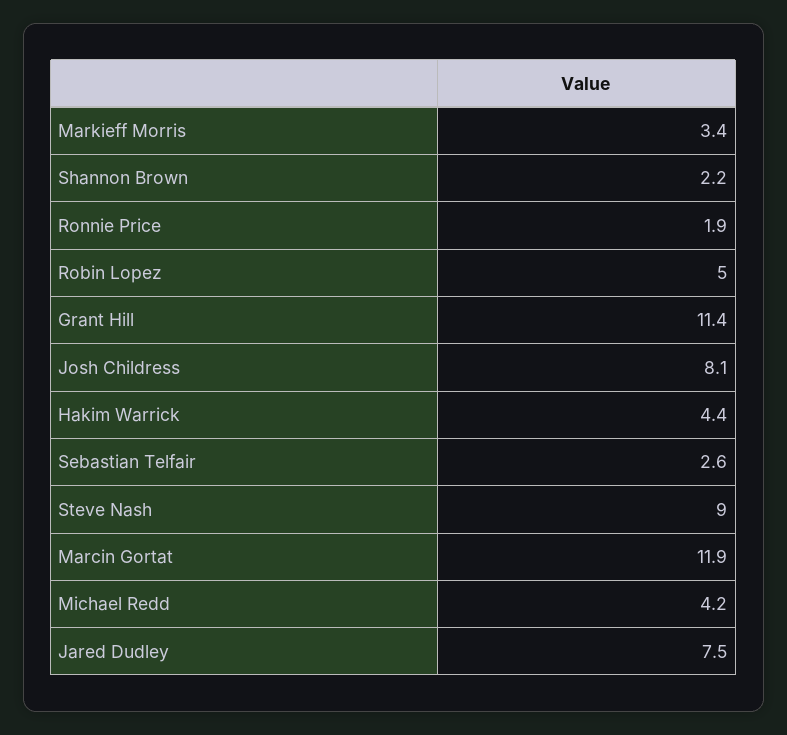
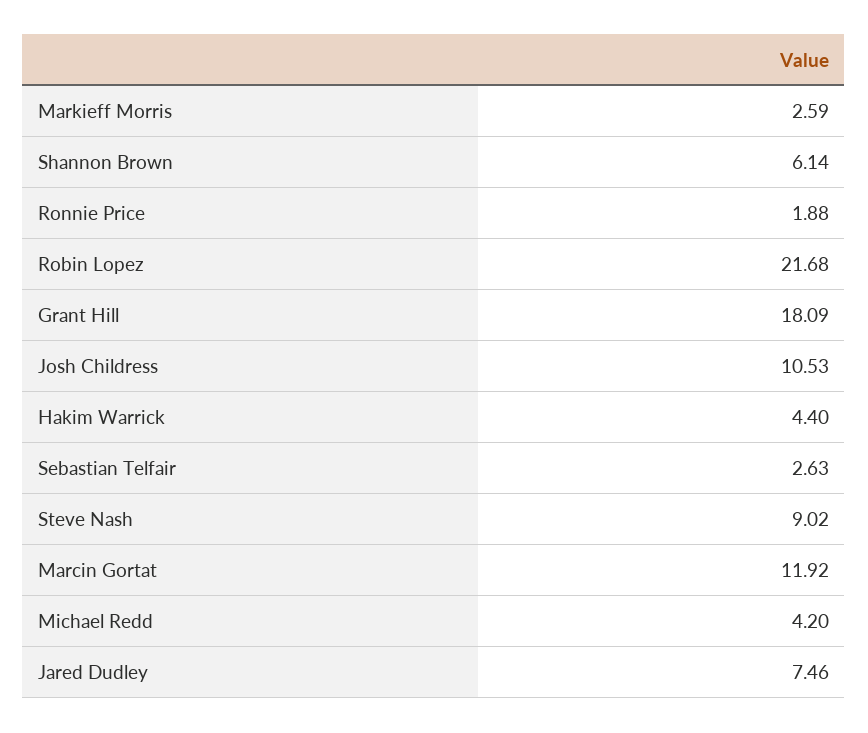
  {
-   "Markieff Morris": 3.4,
+   "Markieff Morris": 2.59,
-   "Shannon Brown": 2.2,
+   "Shannon Brown": 6.14,
    "Ronnie Price": 1.88,
-   "Robin Lopez": 5,
+   "Robin Lopez": 21.68,
-   "Grant Hill": 11.4,
+   "Grant Hill": 18.09,
-   "Josh Childress": 8.1,
+   "Josh Childress": 10.53,
    "Hakim Warrick": 4.4,
    "Sebastian Telfair": 2.63,
    "Steve Nash": 9.02,
    "Marcin Gortat": 11.92,
    "Michael Redd": 4.2,
    "Jared Dudley": 7.46
  }

